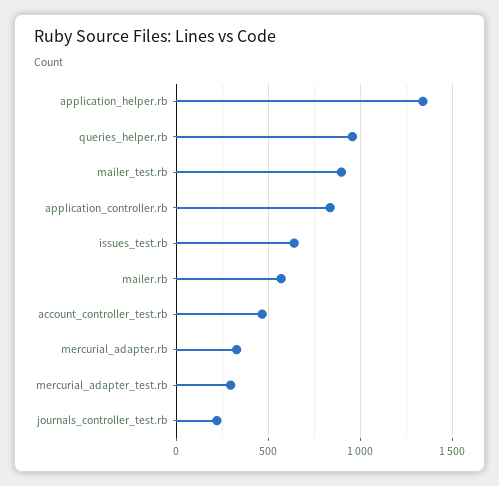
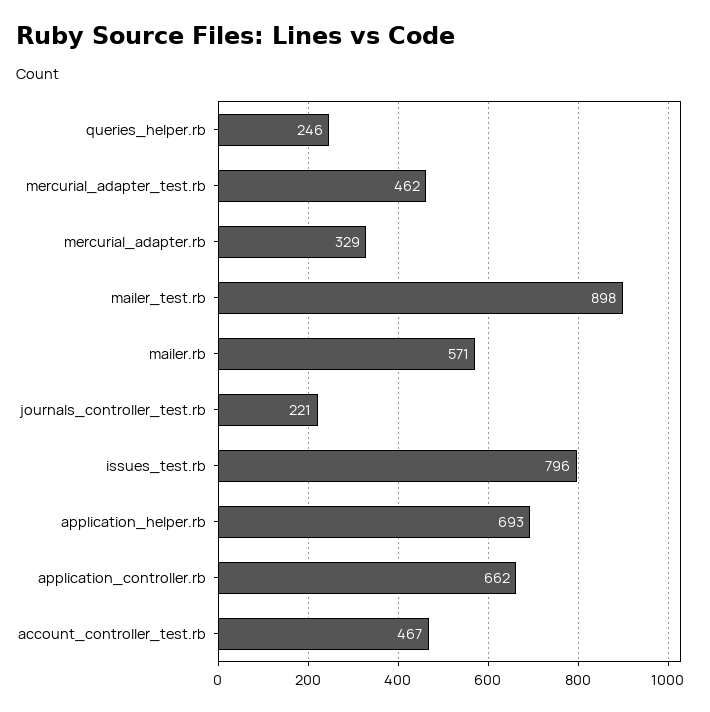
  {
-   "application_helper.rb": 1350,
+   "application_helper.rb": 693,
-   "queries_helper.rb": 950,
+   "queries_helper.rb": 246,
    "mailer_test.rb": 898,
-   "application_controller.rb": 850,
+   "application_controller.rb": 662,
-   "issues_test.rb": 650,
+   "issues_test.rb": 796,
    "mailer.rb": 571,
    "account_controller_test.rb": 467,
    "mercurial_adapter.rb": 329,
-   "mercurial_adapter_test.rb": 300,
+   "mercurial_adapter_test.rb": 462,
    "journals_controller_test.rb": 221
  }

